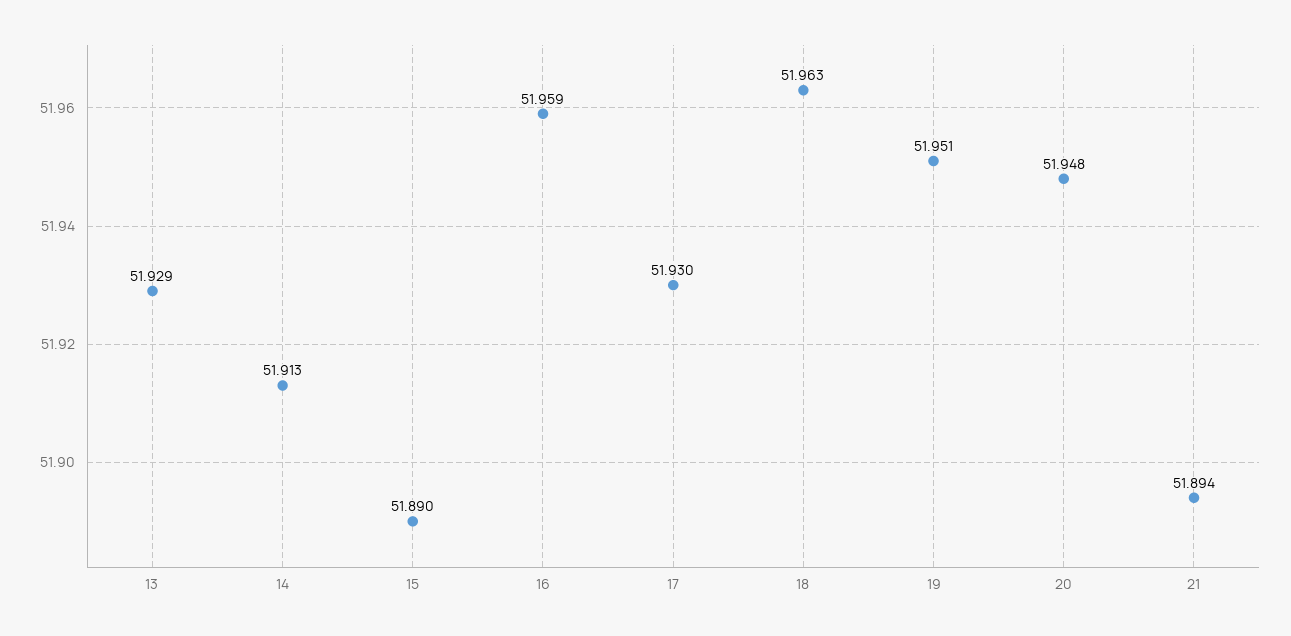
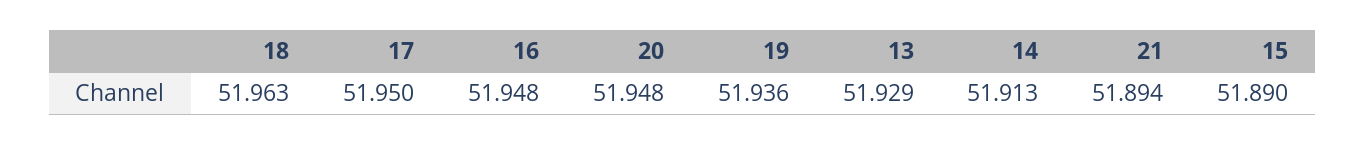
  {
    "13": 51.929,
    "14": 51.913,
    "15": 51.89,
-   "16": 51.959,
+   "16": 51.948,
-   "17": 51.93,
+   "17": 51.95,
    "18": 51.963,
-   "19": 51.951,
+   "19": 51.936,
    "20": 51.948,
    "21": 51.894
  }

